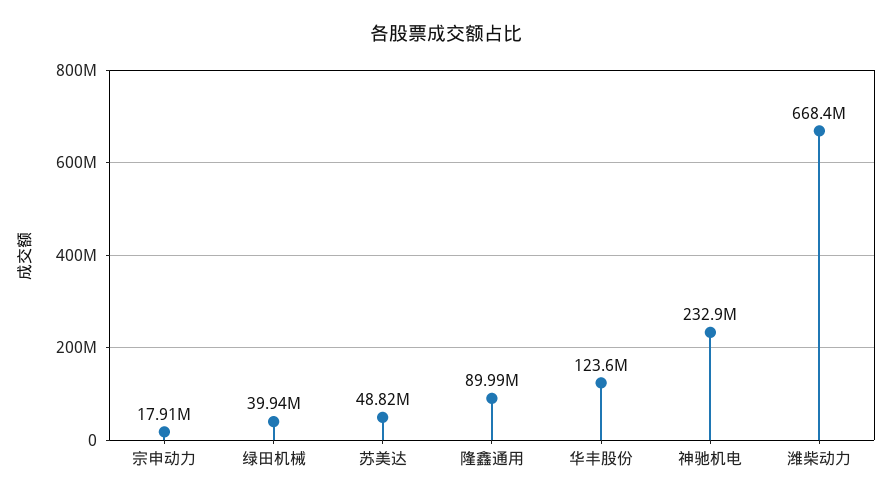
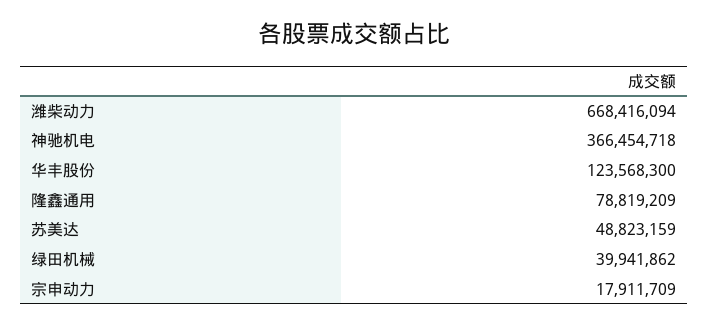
  {
    "宗申动力": 17911709,
    "绿田机械": 39941862,
    "苏美达": 48823159,
-   "隆鑫通用": 89990000,
+   "隆鑫通用": 78819209,
    "华丰股份": 123568300,
-   "神驰机电": 232900000,
+   "神驰机电": 366454718,
    "潍柴动力": 668416094
  }

